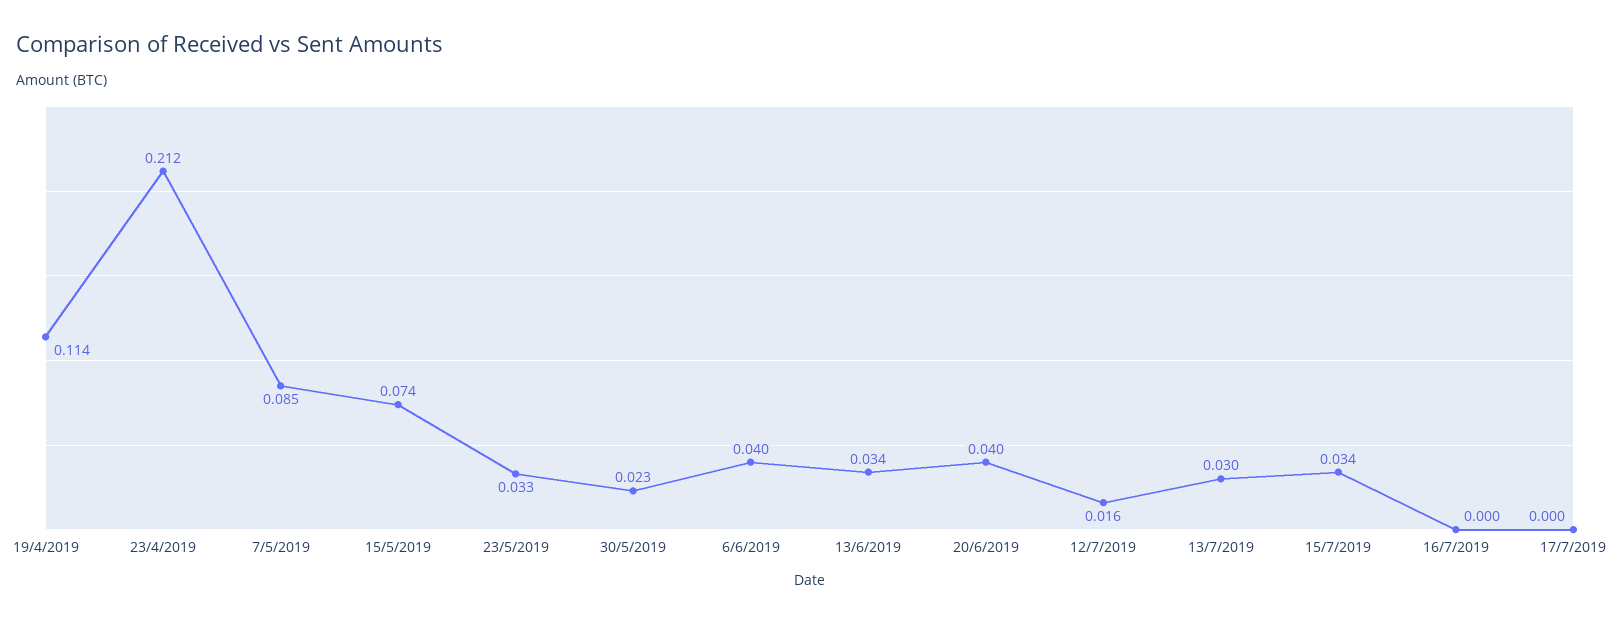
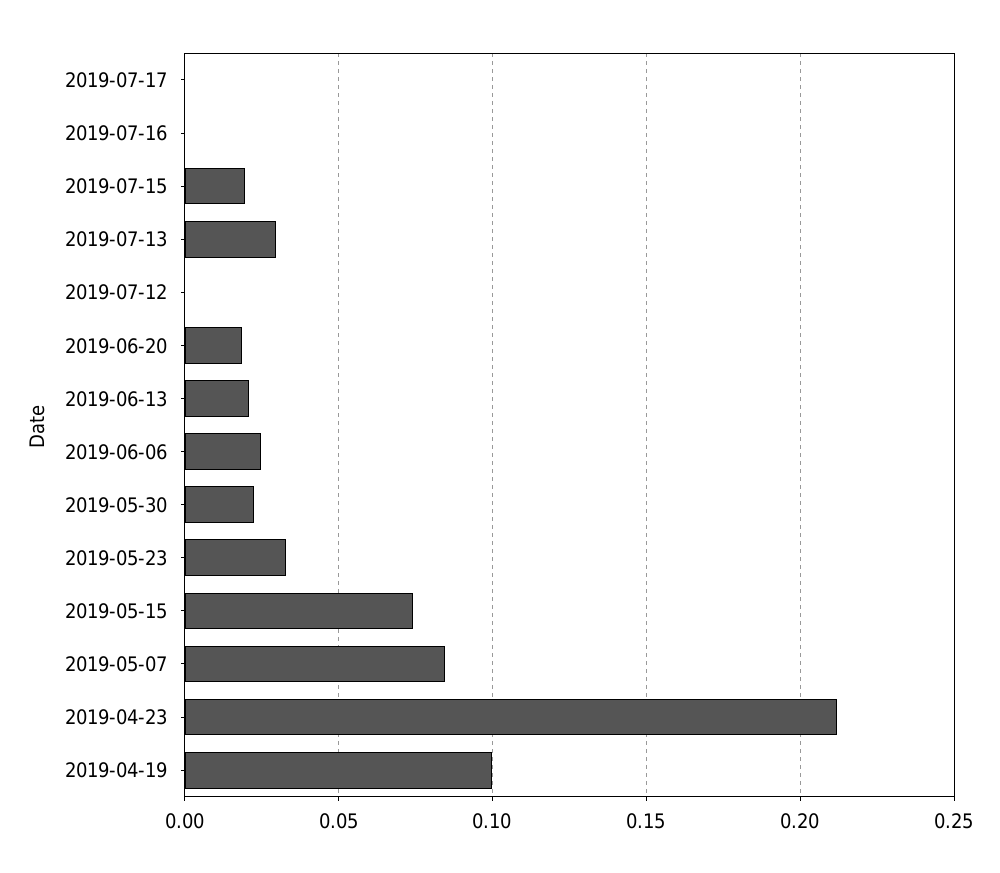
  {
-   "19/4/2019": 0.114,
+   "19/4/2019": 0.1,
    "23/4/2019": 0.212,
    "7/5/2019": 0.085,
    "15/5/2019": 0.074,
    "23/5/2019": 0.033,
    "30/5/2019": 0.023,
-   "6/6/2019": 0.04,
+   "6/6/2019": 0.025,
-   "13/6/2019": 0.034,
+   "13/6/2019": 0.02,
-   "20/6/2019": 0.04,
+   "20/6/2019": 0.02,
-   "12/7/2019": 0.016,
+   "12/7/2019": 0,
    "13/7/2019": 0.03,
-   "15/7/2019": 0.034,
+   "15/7/2019": 0.02,
    "16/7/2019": 0,
    "17/7/2019": 0
  }

